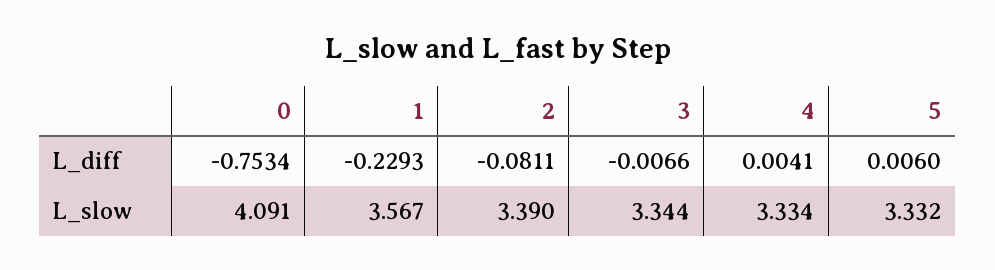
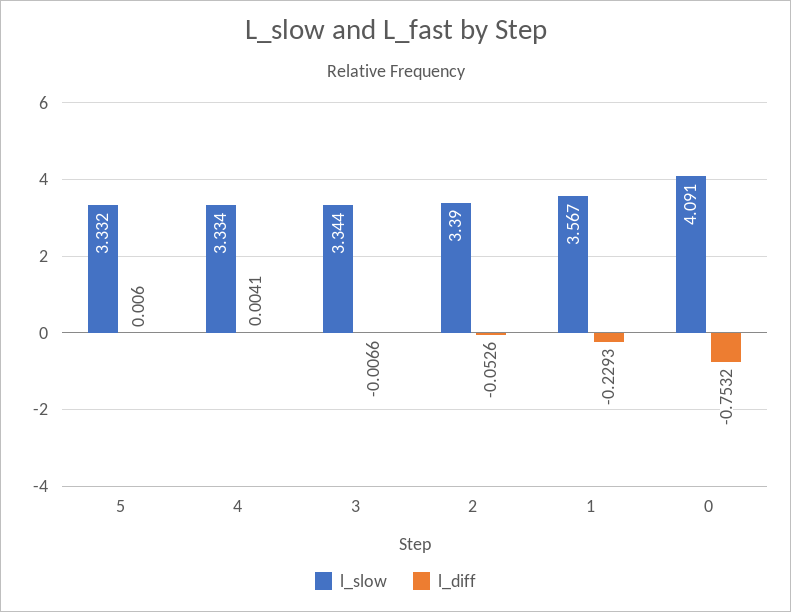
  {
    "L_diff": {
-     "0": -0.7534,
+     "0": -0.7532,
      "1": -0.2293,
-     "2": -0.0811,
+     "2": -0.0526,
      "3": -0.0066,
      "4": 0.0041,
      "5": 0.006
    },
    "L_slow": {
      "0": 4.091,
      "1": 3.567,
      "2": 3.39,
      "3": 3.344,
      "4": 3.334,
      "5": 3.332
    }
  }

